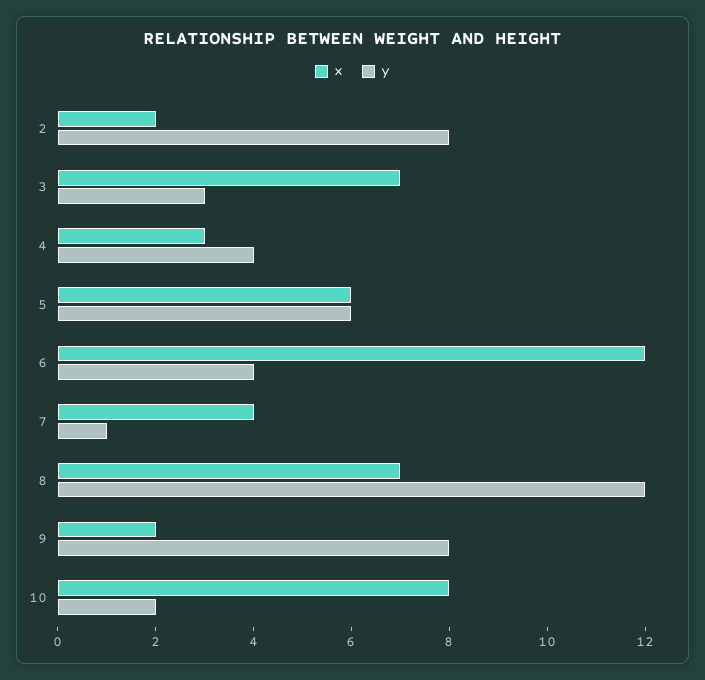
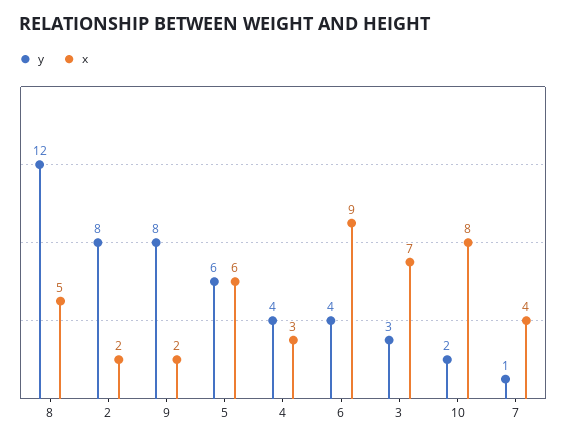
  {
    "x": {
      "2": 2,
      "3": 7,
      "4": 3,
      "5": 6,
-     "6": 12,
+     "6": 9,
      "7": 4,
-     "8": 7,
+     "8": 5,
      "9": 2,
      "10": 8
    },
    "y": {
      "2": 8,
      "3": 3,
      "4": 4,
      "5": 6,
      "6": 4,
      "7": 1,
      "8": 12,
      "9": 8,
      "10": 2
    }
  }

